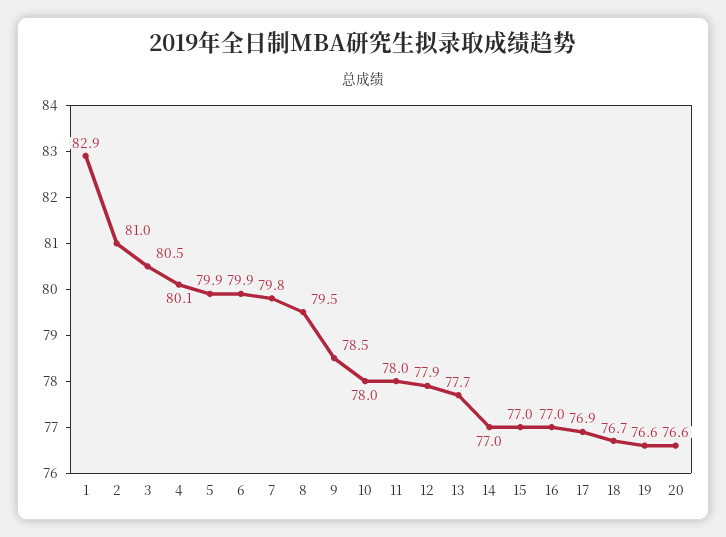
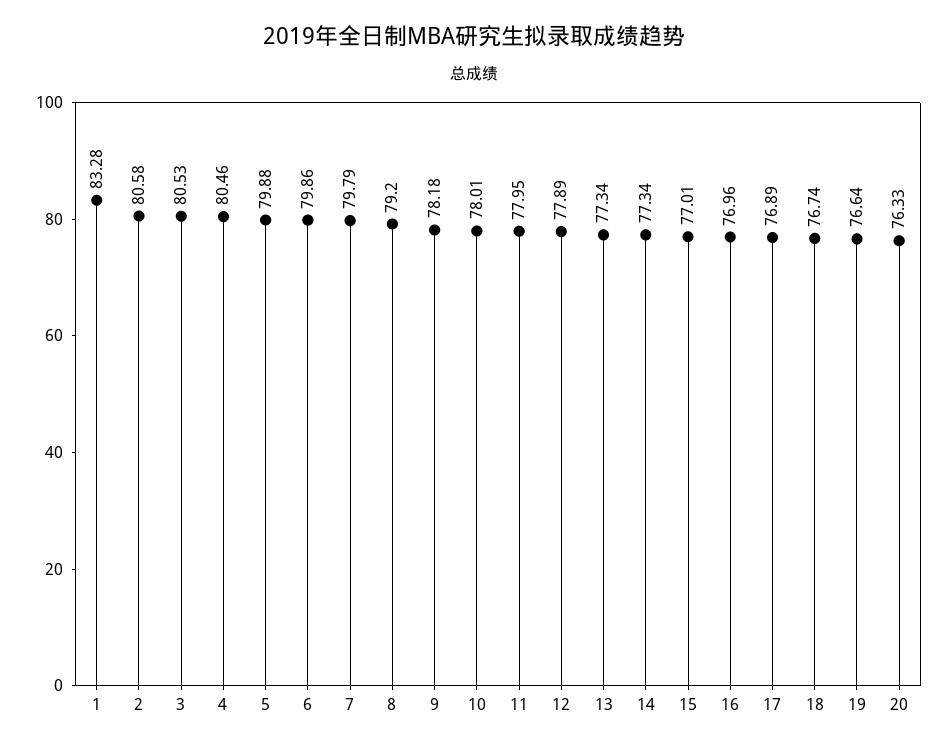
  {
-   "1": 82.9,
+   "1": 83.28,
-   "2": 81,
+   "2": 80.58,
    "3": 80.53,
-   "4": 80.1,
+   "4": 80.46,
    "5": 79.88,
    "6": 79.86,
    "7": 79.79,
-   "8": 79.5,
+   "8": 79.2,
-   "9": 78.5,
+   "9": 78.18,
    "10": 78.01,
    "11": 77.95,
    "12": 77.89,
-   "13": 77.7,
+   "13": 77.34,
-   "14": 77,
+   "14": 77.34,
    "15": 77.01,
    "16": 76.96,
    "17": 76.89,
    "18": 76.74,
    "19": 76.64,
-   "20": 76.6
+   "20": 76.33
  }

